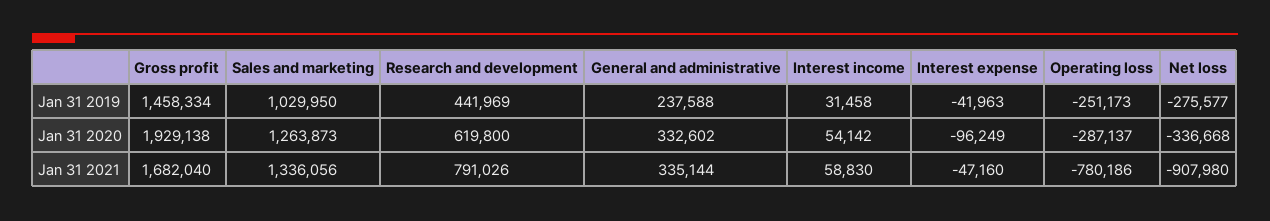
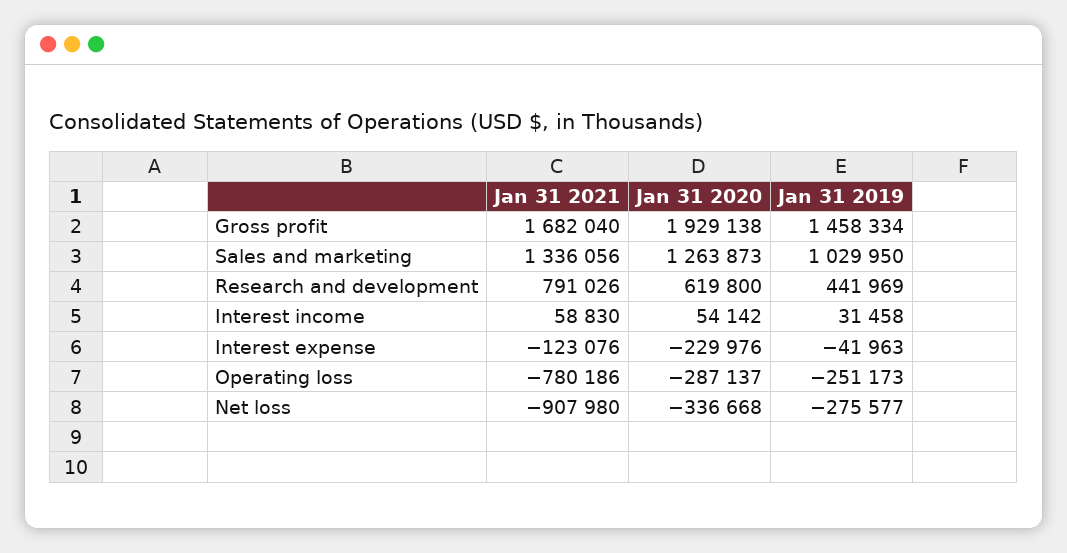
  {
    "Gross profit": {
      "Jan 31 2019": 1458334,
      "Jan 31 2020": 1929138,
      "Jan 31 2021": 1682040
    },
    "Sales and marketing": {
      "Jan 31 2019": 1029950,
      "Jan 31 2020": 1263873,
      "Jan 31 2021": 1336056
    },
    "Research and development": {
      "Jan 31 2019": 441969,
      "Jan 31 2020": 619800,
      "Jan 31 2021": 791026
    },
-   "General and administrative": {
-     "Jan 31 2019": 237588,
-     "Jan 31 2020": 332602,
-     "Jan 31 2021": 335144
-   },
    "Interest income": {
      "Jan 31 2019": 31458,
      "Jan 31 2020": 54142,
      "Jan 31 2021": 58830
    },
    "Interest expense": {
      "Jan 31 2019": -41963,
-     "Jan 31 2020": -96249,
+     "Jan 31 2020": -229976,
-     "Jan 31 2021": -47160
+     "Jan 31 2021": -123076
    },
    "Operating loss": {
      "Jan 31 2019": -251173,
      "Jan 31 2020": -287137,
      "Jan 31 2021": -780186
    },
    "Net loss": {
      "Jan 31 2019": -275577,
      "Jan 31 2020": -336668,
      "Jan 31 2021": -907980
    }
  }

